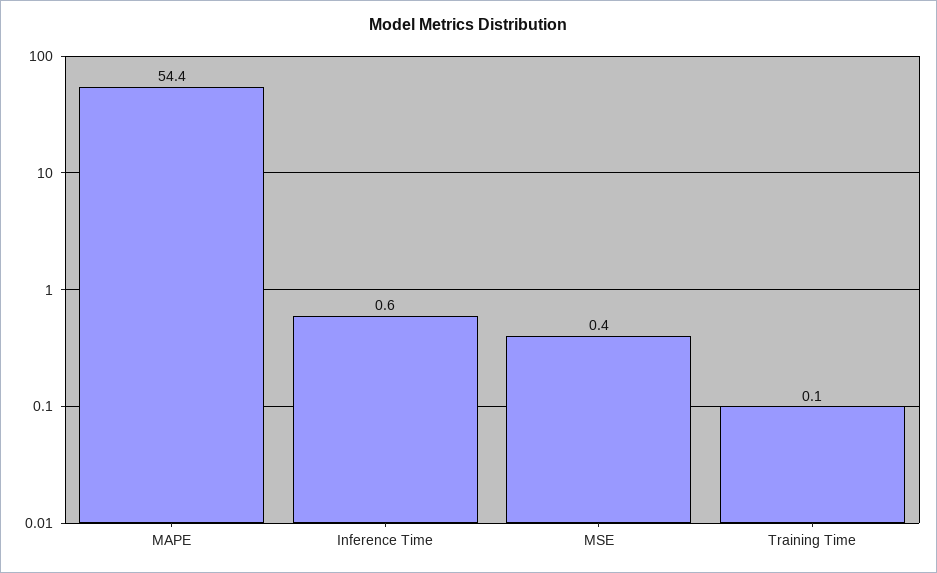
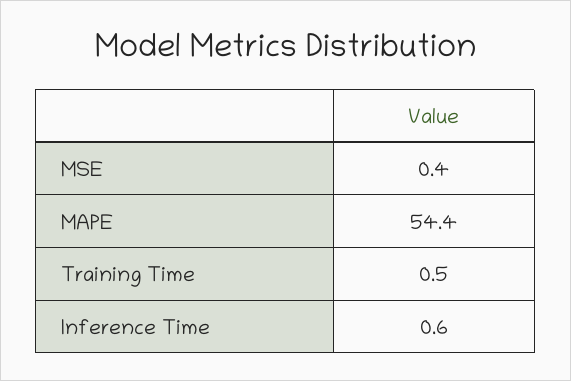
  {
    "MAPE": 54.4,
    "Inference Time": 0.6,
    "MSE": 0.4,
-   "Training Time": 0.1
+   "Training Time": 0.5
  }

